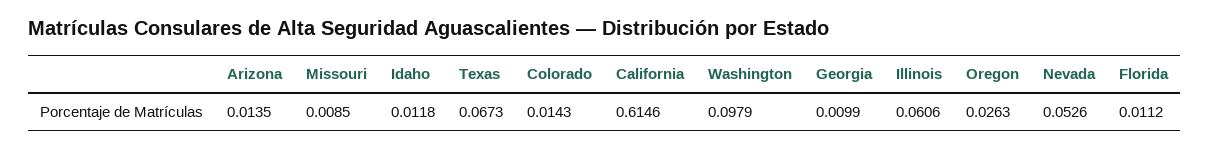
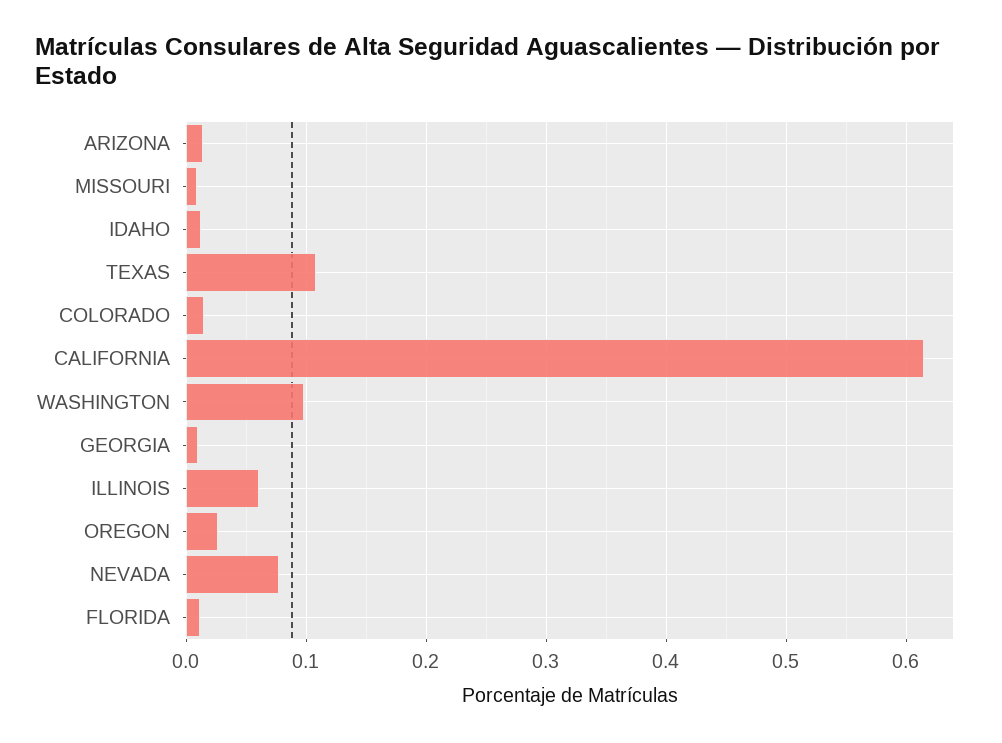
  {
    "Arizona": 0.0135,
    "Missouri": 0.0085,
    "Idaho": 0.0118,
-   "Texas": 0.0673,
+   "Texas": 0.11,
    "Colorado": 0.0143,
    "California": 0.6146,
    "Washington": 0.0979,
    "Georgia": 0.0099,
    "Illinois": 0.0606,
    "Oregon": 0.0263,
-   "Nevada": 0.0526,
+   "Nevada": 0.08,
    "Florida": 0.0112
  }

